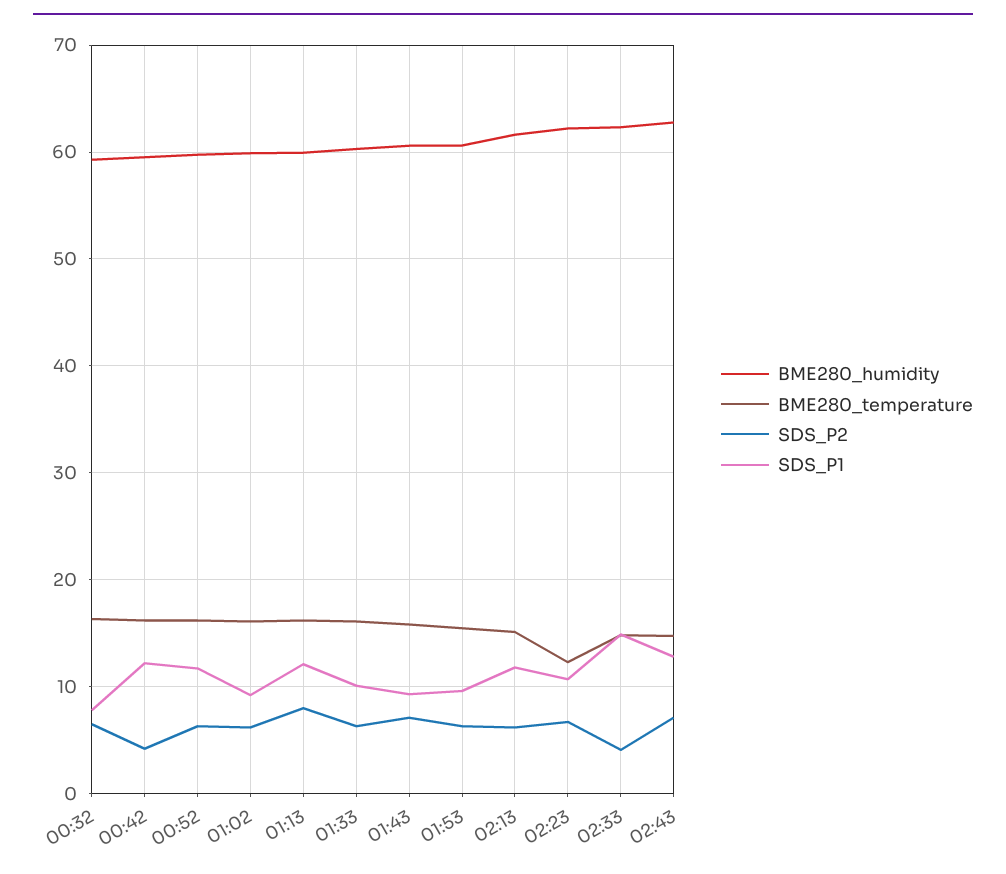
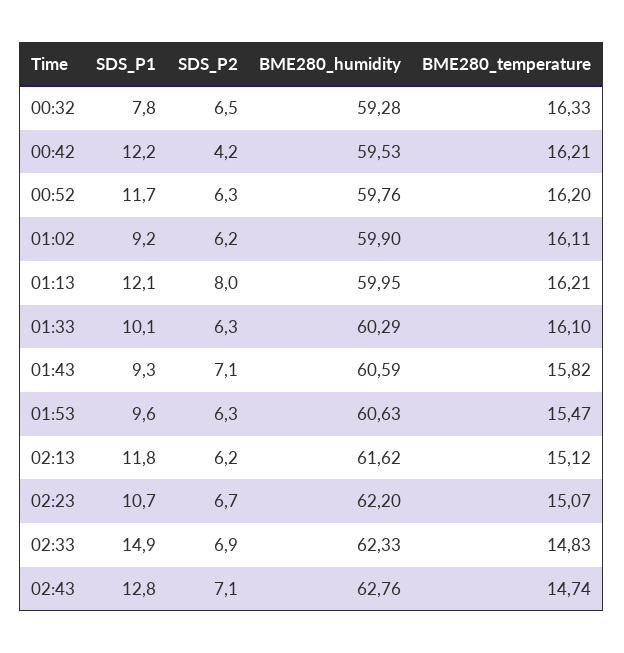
  {
    "BME280_humidity": {
      "00:32": 59.28,
      "00:42": 59.53,
      "00:52": 59.76,
      "01:02": 59.9,
      "01:13": 59.95,
      "01:33": 60.29,
      "01:43": 60.59,
      "01:53": 60.63,
      "02:13": 61.62,
      "02:23": 62.2,
      "02:33": 62.33,
      "02:43": 62.76
    },
    "BME280_temperature": {
      "00:32": 16.33,
      "00:42": 16.21,
      "00:52": 16.2,
      "01:02": 16.11,
      "01:13": 16.21,
      "01:33": 16.1,
      "01:43": 15.82,
      "01:53": 15.47,
      "02:13": 15.12,
-     "02:23": 12,
+     "02:23": 15.07,
      "02:33": 14.83,
      "02:43": 14.74
    },
    "SDS_P2": {
      "00:32": 6.5,
      "00:42": 4.2,
      "00:52": 6.3,
      "01:02": 6.2,
      "01:13": 8,
      "01:33": 6.3,
      "01:43": 7.1,
      "01:53": 6.3,
      "02:13": 6.2,
      "02:23": 6.7,
-     "02:33": 4,
+     "02:33": 6.9,
      "02:43": 7.1
    },
    "SDS_P1": {
      "00:32": 7.8,
      "00:42": 12.2,
      "00:52": 11.7,
      "01:02": 9.2,
      "01:13": 12.1,
      "01:33": 10.1,
      "01:43": 9.3,
      "01:53": 9.6,
      "02:13": 11.8,
      "02:23": 10.7,
      "02:33": 14.9,
      "02:43": 12.8
    }
  }

